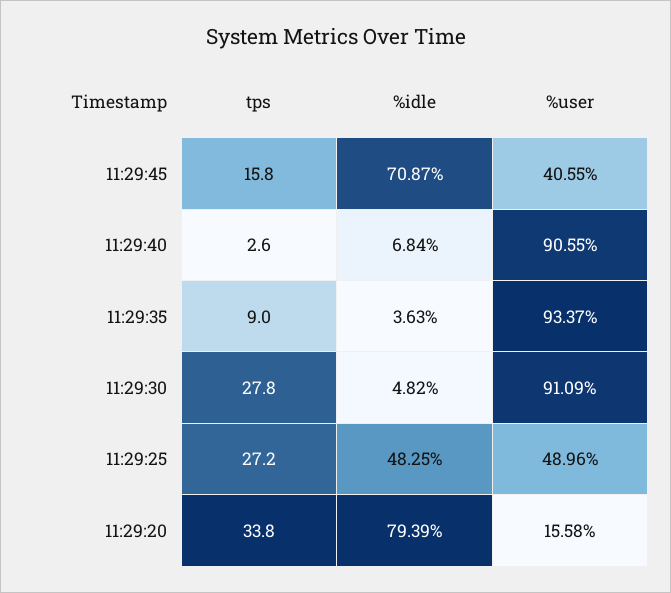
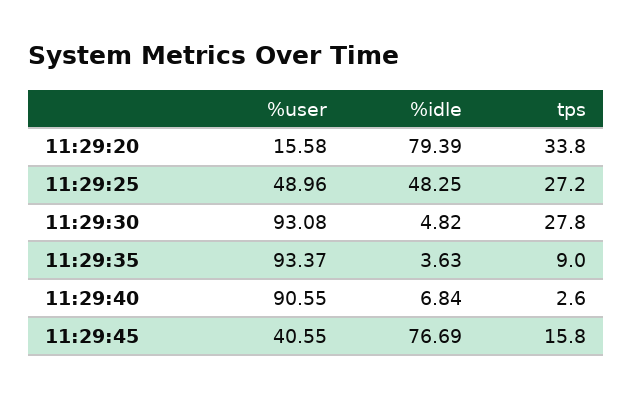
  {
    "tps": {
      "11:29:45": 15.8,
      "11:29:40": 2.6,
      "11:29:35": 9,
      "11:29:30": 27.8,
      "11:29:25": 27.2,
      "11:29:20": 33.8
    },
    "%idle": {
-     "11:29:45": 70.87,
+     "11:29:45": 76.69,
      "11:29:40": 6.84,
      "11:29:35": 3.63,
      "11:29:30": 4.82,
      "11:29:25": 48.25,
      "11:29:20": 79.39
    },
    "%user": {
      "11:29:45": 40.55,
      "11:29:40": 90.55,
      "11:29:35": 93.37,
-     "11:29:30": 91.09,
+     "11:29:30": 93.08,
      "11:29:25": 48.96,
      "11:29:20": 15.58
    }
  }

